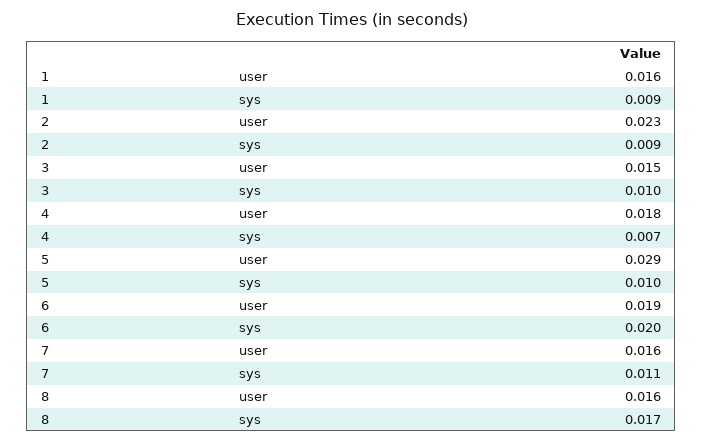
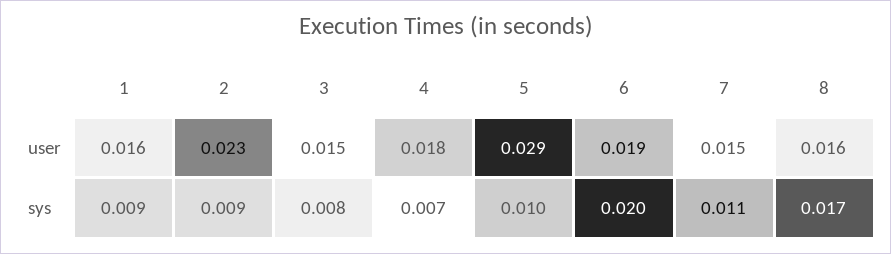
  {
    "1": {
      "user": 0.016,
      "sys": 0.009
    },
    "2": {
      "user": 0.023,
      "sys": 0.009
    },
    "3": {
      "user": 0.015,
-     "sys": 0.01
+     "sys": 0.008
    },
    "4": {
      "user": 0.018,
      "sys": 0.007
    },
    "5": {
      "user": 0.029,
      "sys": 0.01
    },
    "6": {
      "user": 0.019,
      "sys": 0.02
    },
    "7": {
-     "user": 0.016,
+     "user": 0.015,
      "sys": 0.011
    },
    "8": {
      "user": 0.016,
      "sys": 0.017
    }
  }

